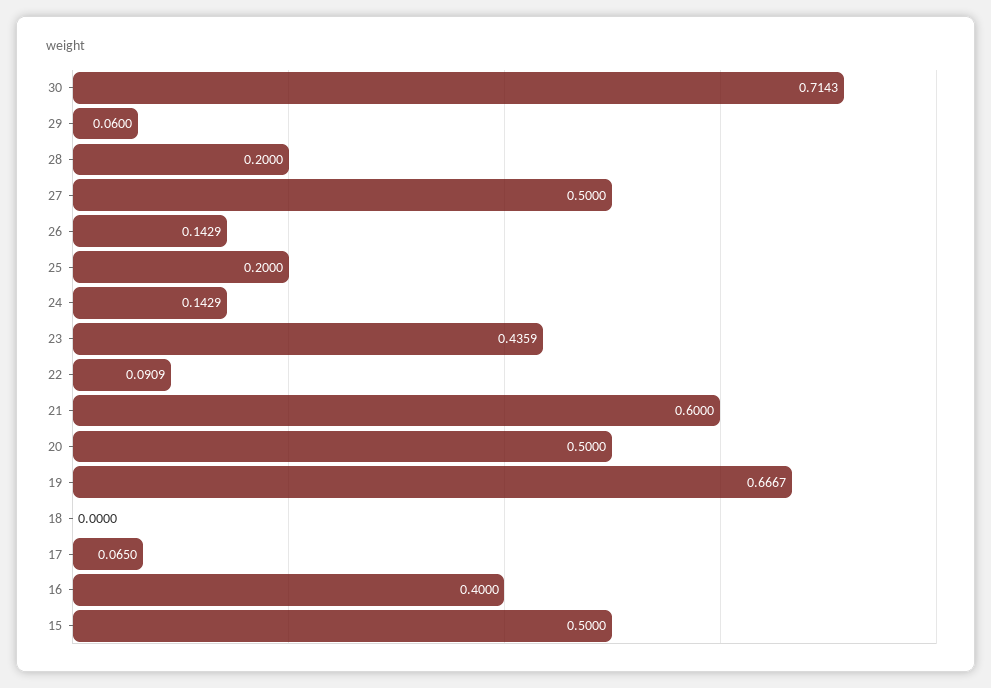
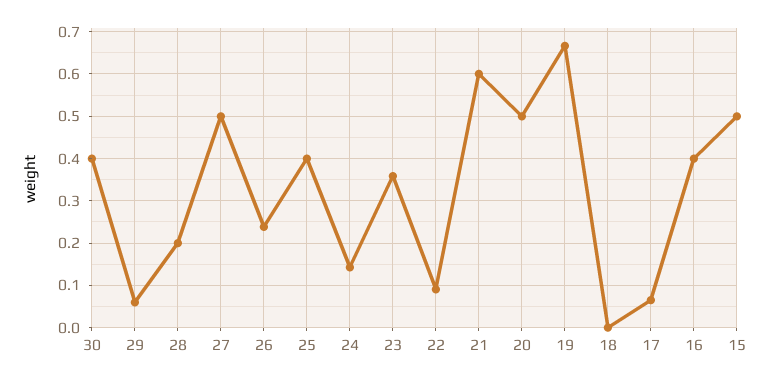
  {
-   "30": 0.7143,
+   "30": 0.4,
    "29": 0.06,
    "28": 0.2,
    "27": 0.5,
-   "26": 0.1429,
+   "26": 0.24,
-   "25": 0.2,
+   "25": 0.4,
    "24": 0.1429,
-   "23": 0.4359,
+   "23": 0.36,
    "22": 0.0909,
    "21": 0.6,
    "20": 0.5,
    "19": 0.6667,
    "18": 0,
    "17": 0.065,
    "16": 0.4,
    "15": 0.5
  }

